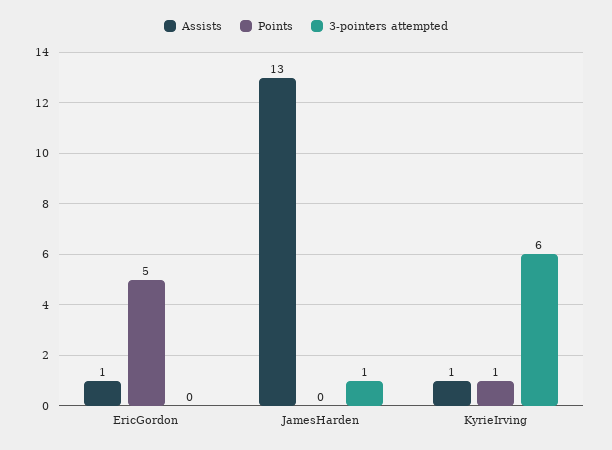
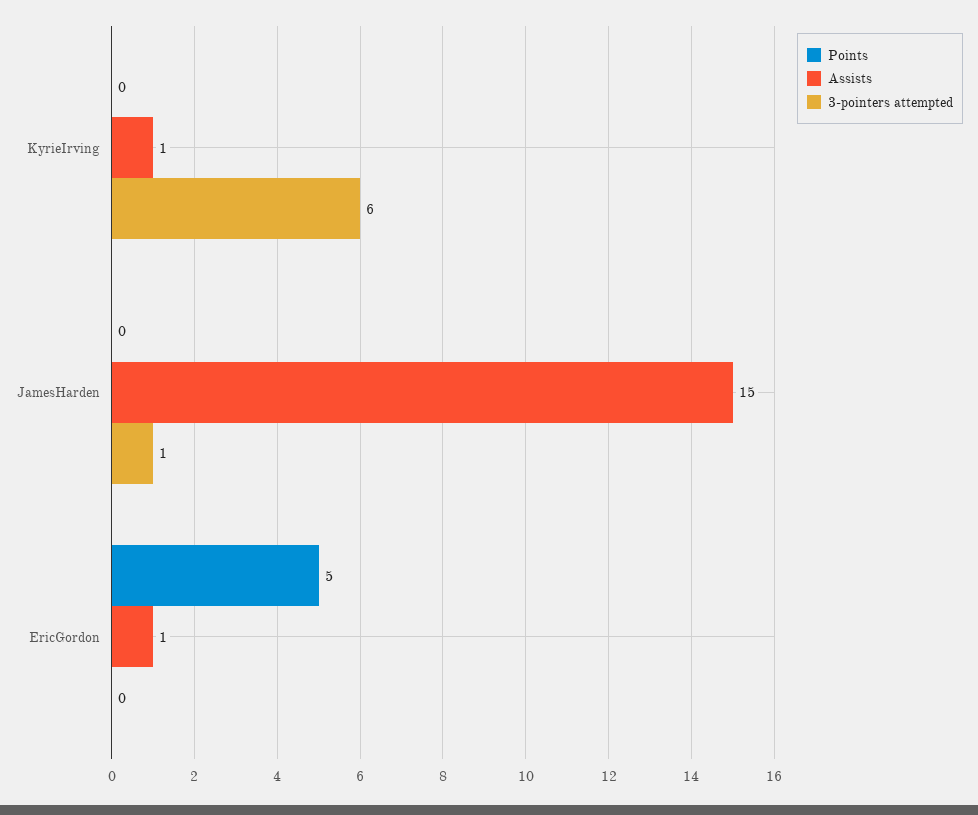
  {
    "Assists": {
      "EricGordon": 1,
-     "JamesHarden": 13,
+     "JamesHarden": 15,
      "KyrieIrving": 1
    },
    "Points": {
      "EricGordon": 5,
      "JamesHarden": 0,
-     "KyrieIrving": 1
+     "KyrieIrving": 0
    },
    "3-pointers attempted": {
      "EricGordon": 0,
      "JamesHarden": 1,
      "KyrieIrving": 6
    }
  }

